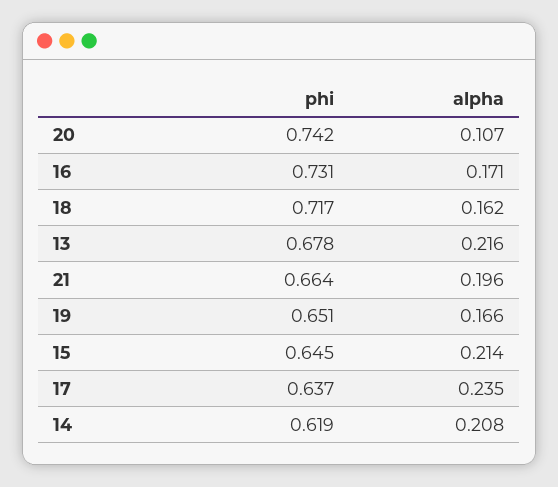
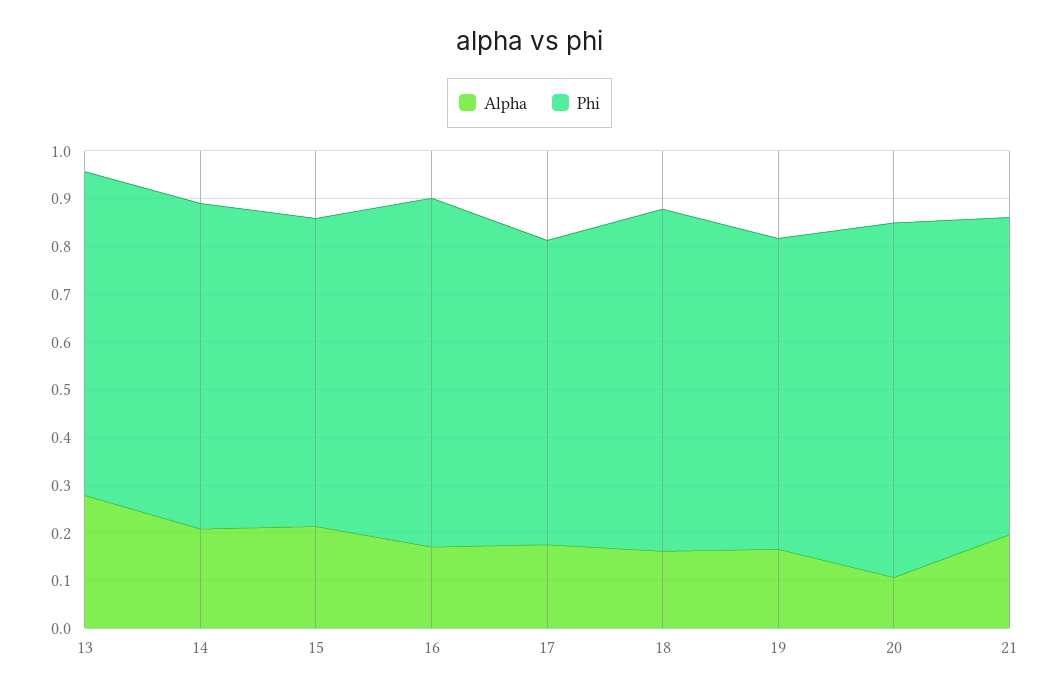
  {
    "phi": {
      "20": 0.742,
      "16": 0.731,
      "18": 0.717,
      "13": 0.678,
      "21": 0.664,
      "19": 0.651,
      "15": 0.645,
      "17": 0.637,
-     "14": 0.619
+     "14": 0.68
    },
    "alpha": {
      "20": 0.107,
      "16": 0.171,
      "18": 0.162,
-     "13": 0.216,
+     "13": 0.28,
      "21": 0.196,
      "19": 0.166,
      "15": 0.214,
-     "17": 0.235,
+     "17": 0.18,
      "14": 0.208
    }
  }

